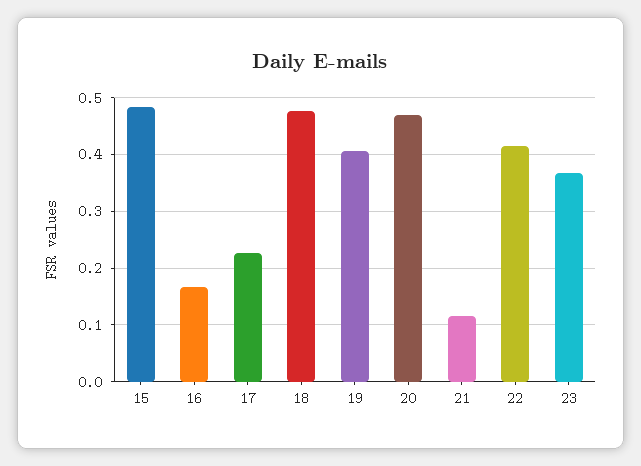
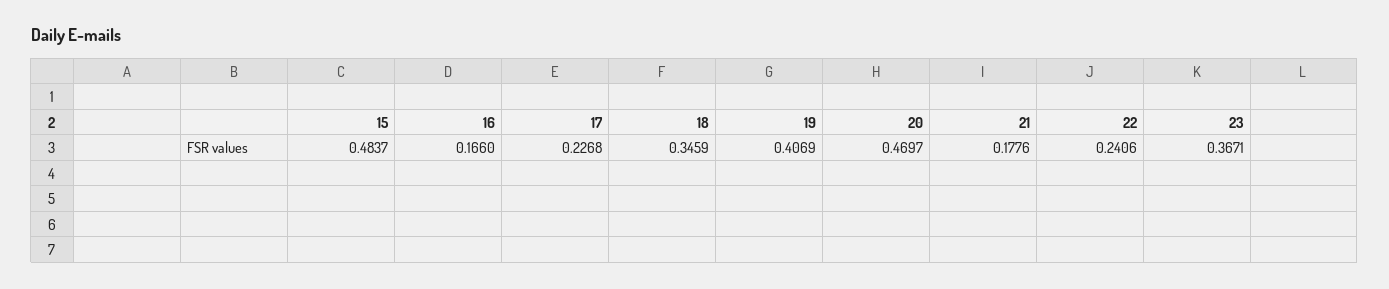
  {
    "15": 0.4837,
    "16": 0.166,
    "17": 0.2268,
-   "18": 0.48,
+   "18": 0.3459,
    "19": 0.4069,
    "20": 0.4697,
-   "21": 0.12,
+   "21": 0.1776,
-   "22": 0.42,
+   "22": 0.2406,
    "23": 0.3671
  }

